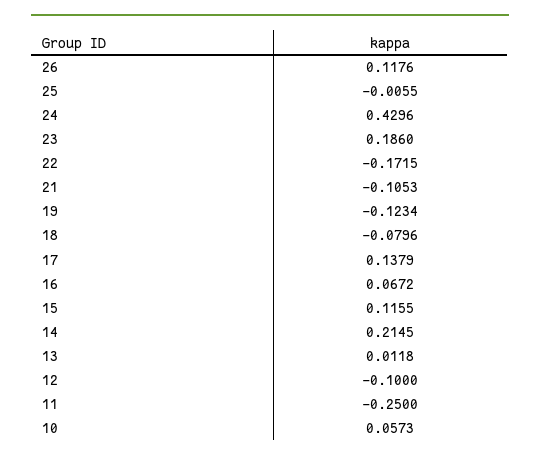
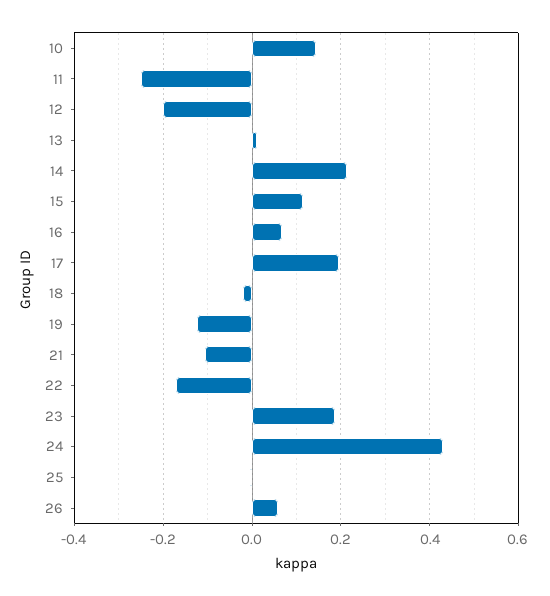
  {
-   "26": 0.1176,
+   "26": 0.06,
    "25": -0.0055,
    "24": 0.4296,
    "23": 0.186,
    "22": -0.1715,
    "21": -0.1053,
    "19": -0.1234,
-   "18": -0.0796,
+   "18": -0.02,
-   "17": 0.1379,
+   "17": 0.2,
    "16": 0.0672,
    "15": 0.1155,
    "14": 0.2145,
    "13": 0.0118,
-   "12": -0.1,
+   "12": -0.2,
    "11": -0.25,
-   "10": 0.0573
+   "10": 0.14
  }

